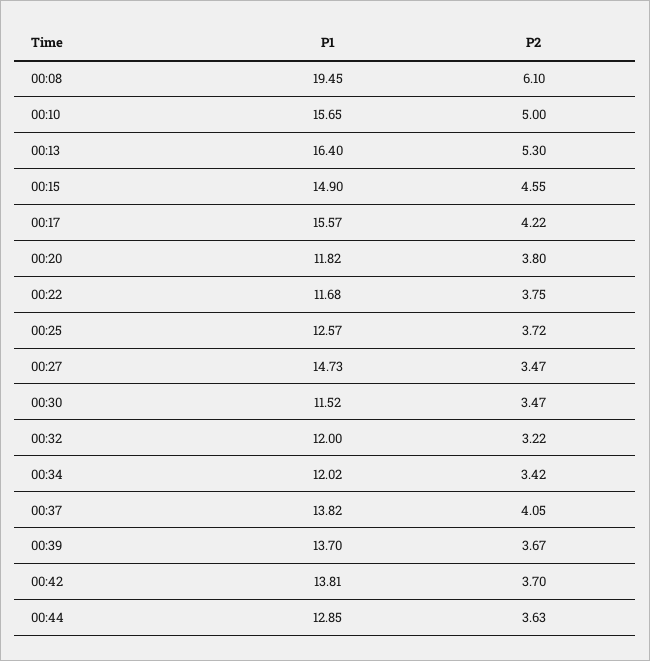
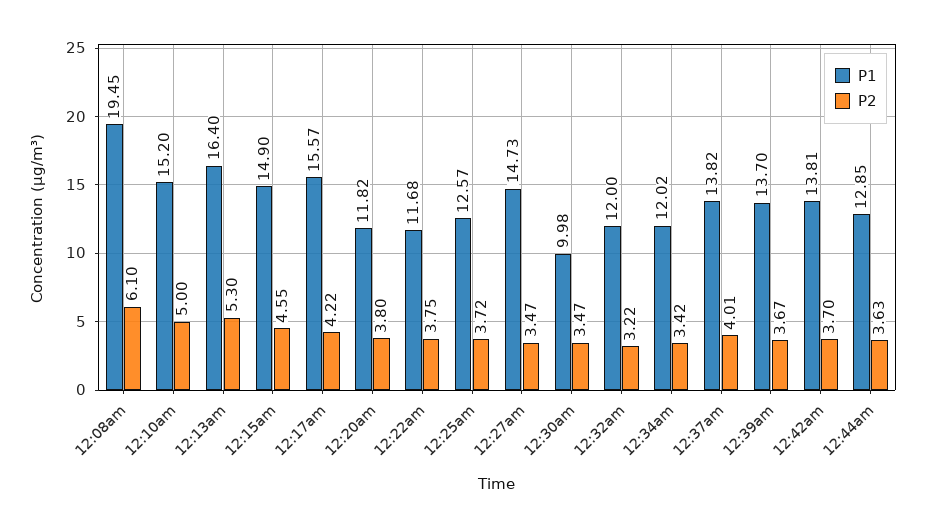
  {
    "P1": {
      "00:08": 19.45,
-     "00:10": 15.65,
+     "00:10": 15.2,
      "00:13": 16.4,
      "00:15": 14.9,
      "00:17": 15.57,
      "00:20": 11.82,
      "00:22": 11.68,
      "00:25": 12.57,
      "00:27": 14.73,
-     "00:30": 11.52,
+     "00:30": 9.98,
      "00:32": 12,
      "00:34": 12.02,
      "00:37": 13.82,
      "00:39": 13.7,
      "00:42": 13.81,
      "00:44": 12.85
    },
    "P2": {
      "00:08": 6.1,
      "00:10": 5,
      "00:13": 5.3,
      "00:15": 4.55,
      "00:17": 4.22,
      "00:20": 3.8,
      "00:22": 3.75,
      "00:25": 3.72,
      "00:27": 3.47,
      "00:30": 3.47,
      "00:32": 3.22,
      "00:34": 3.42,
-     "00:37": 4.05,
+     "00:37": 4.01,
      "00:39": 3.67,
      "00:42": 3.7,
      "00:44": 3.63
    }
  }

